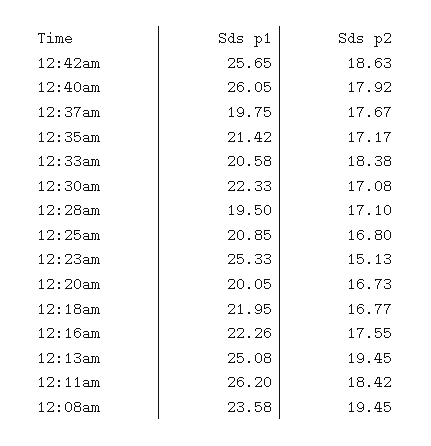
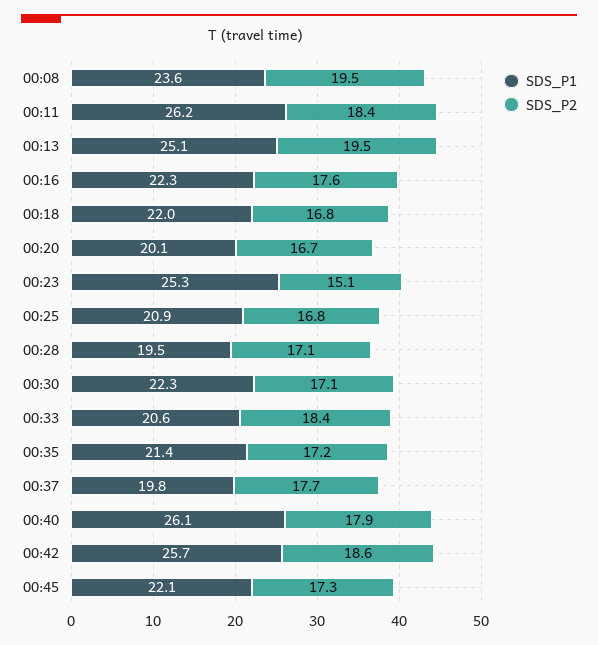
  {
    "Sds p1": {
      "12:42am": 25.65,
      "12:40am": 26.05,
      "12:37am": 19.75,
      "12:35am": 21.42,
      "12:33am": 20.58,
      "12:30am": 22.33,
      "12:28am": 19.5,
      "12:25am": 20.85,
      "12:23am": 25.33,
      "12:20am": 20.05,
      "12:18am": 21.95,
      "12:16am": 22.26,
      "12:13am": 25.08,
      "12:11am": 26.2,
-     "12:08am": 23.58
+     "12:08am": 23.58,
+     "00:45": 22.1
    },
    "Sds p2": {
      "12:42am": 18.63,
      "12:40am": 17.92,
      "12:37am": 17.67,
      "12:35am": 17.17,
      "12:33am": 18.38,
      "12:30am": 17.08,
      "12:28am": 17.1,
      "12:25am": 16.8,
      "12:23am": 15.13,
      "12:20am": 16.73,
      "12:18am": 16.77,
      "12:16am": 17.55,
      "12:13am": 19.45,
      "12:11am": 18.42,
-     "12:08am": 19.45
+     "12:08am": 19.45,
+     "00:45": 17.3
    }
  }

